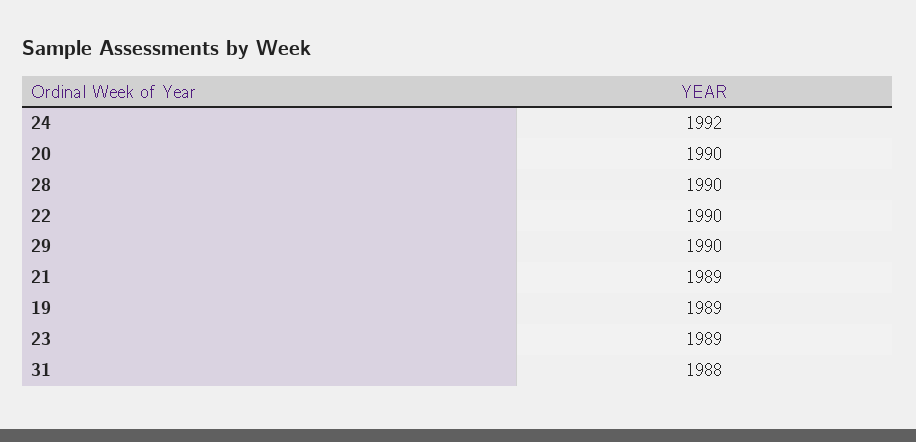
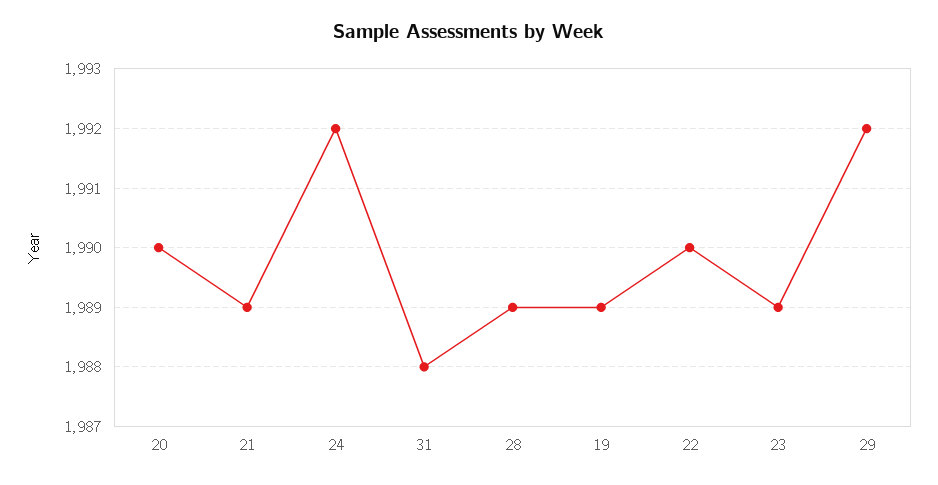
  {
    "24": 1992,
    "20": 1990,
-   "28": 1990,
+   "28": 1989,
    "22": 1990,
-   "29": 1990,
+   "29": 1992,
    "21": 1989,
    "19": 1989,
    "23": 1989,
    "31": 1988
  }

